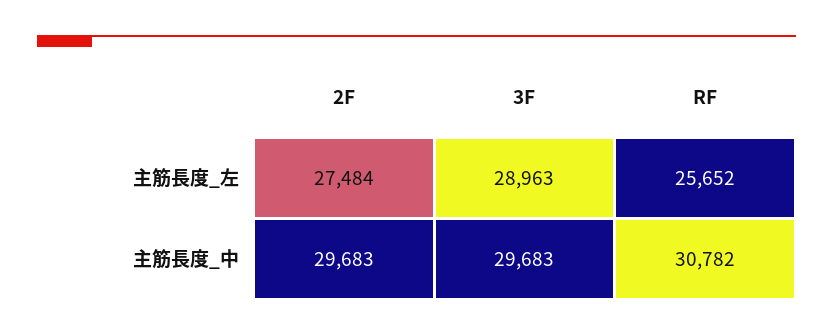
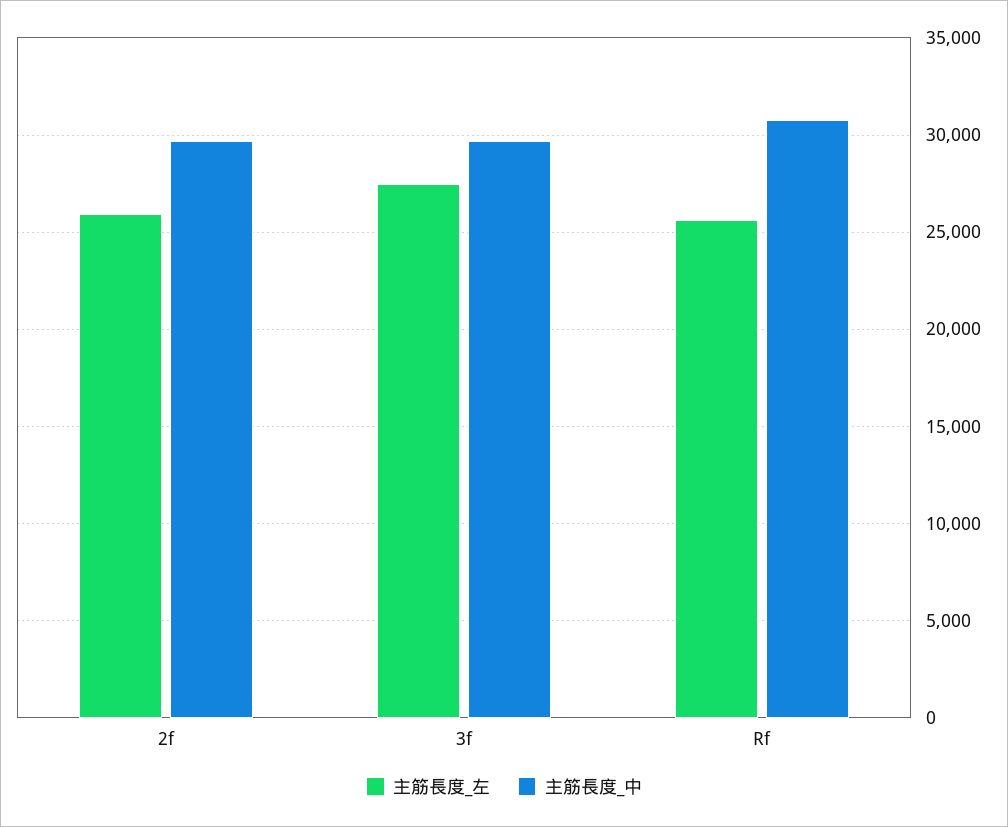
  {
    "主筋長度_左": {
-     "2F": 27484,
+     "2F": 26000,
-     "3F": 28963,
+     "3F": 27500,
      "RF": 25652
    },
    "主筋長度_中": {
      "2F": 29683,
      "3F": 29683,
      "RF": 30782
    }
  }

